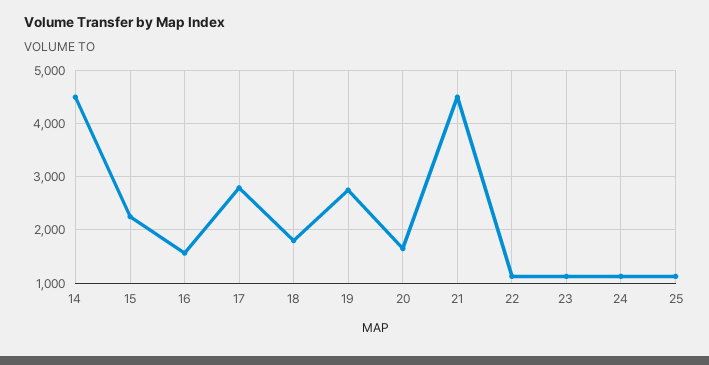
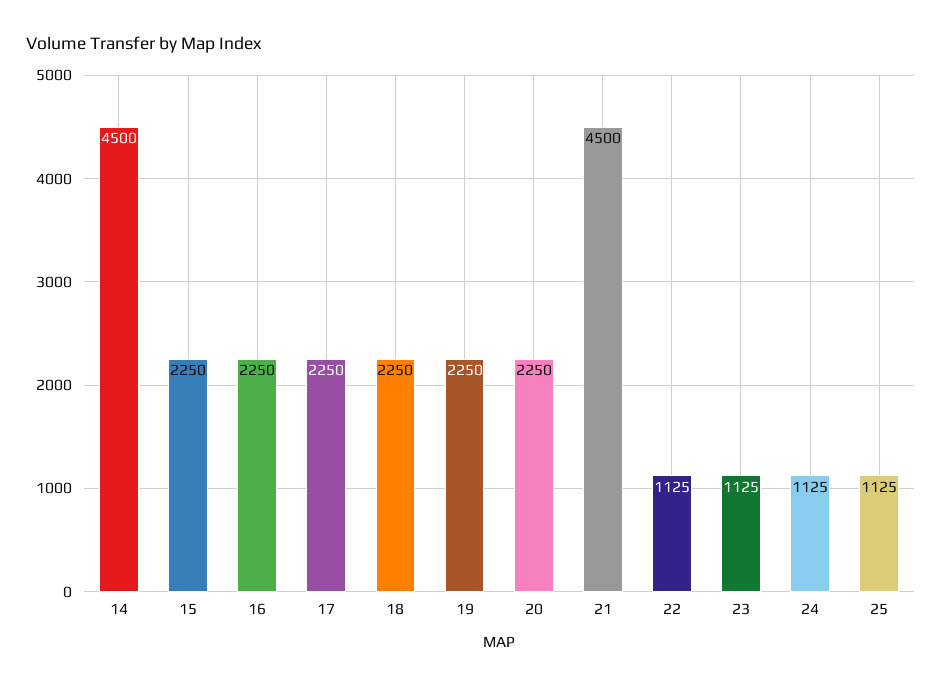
  {
    "14": 4500,
    "15": 2250,
-   "16": 1600,
+   "16": 2250,
-   "17": 2800,
+   "17": 2250,
-   "18": 1800,
+   "18": 2250,
-   "19": 2800,
+   "19": 2250,
-   "20": 1600,
+   "20": 2250,
    "21": 4500,
    "22": 1125,
    "23": 1125,
    "24": 1125,
    "25": 1125
  }

